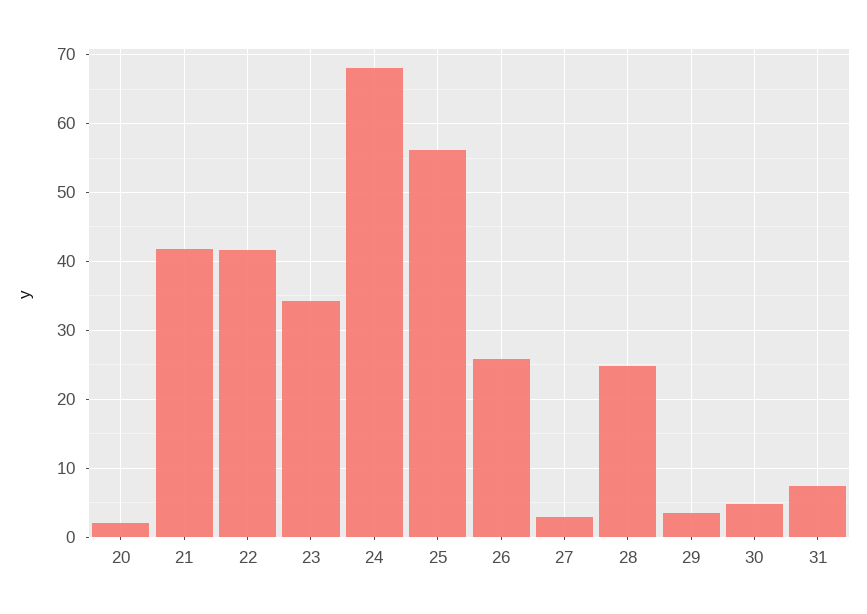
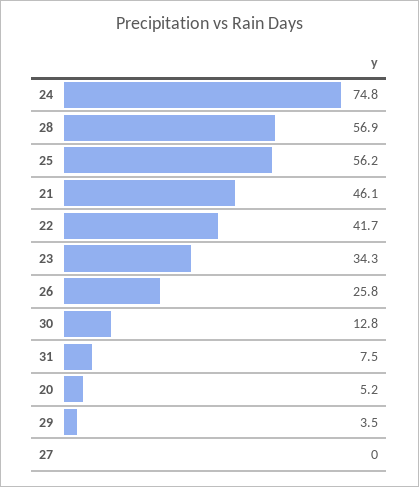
  {
-   "20": 2,
+   "20": 5.2,
-   "21": 42,
+   "21": 46.1,
    "22": 41.7,
    "23": 34.3,
-   "24": 68,
+   "24": 74.8,
    "25": 56.2,
    "26": 25.8,
-   "27": 3,
+   "27": 0,
-   "28": 25,
+   "28": 56.9,
    "29": 3.5,
-   "30": 5,
+   "30": 12.8,
    "31": 7.5
  }

